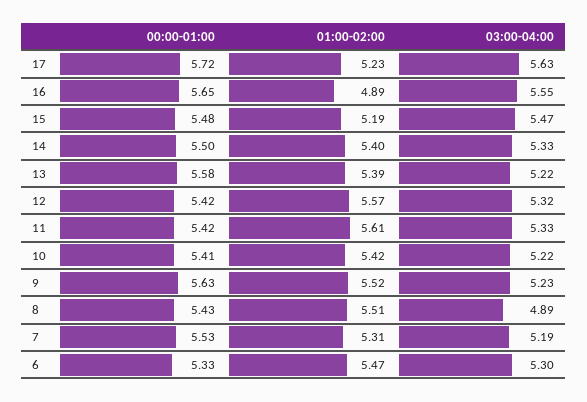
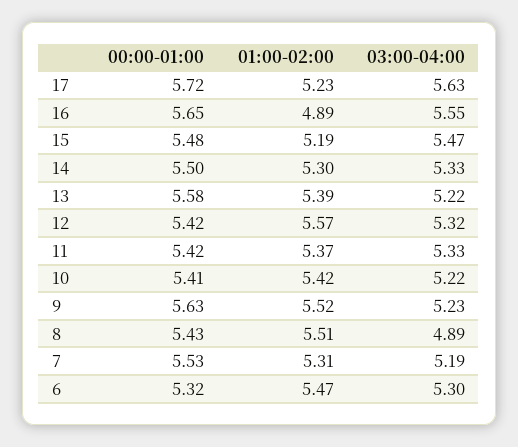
  {
    "00:00-01:00": {
      "17": 5.72,
      "16": 5.65,
      "15": 5.48,
      "14": 5.5,
      "13": 5.58,
      "12": 5.42,
      "11": 5.42,
      "10": 5.41,
      "9": 5.63,
      "8": 5.43,
      "7": 5.53,
-     "6": 5.33
+     "6": 5.32
    },
    "01:00-02:00": {
      "17": 5.23,
      "16": 4.89,
      "15": 5.19,
-     "14": 5.4,
+     "14": 5.3,
      "13": 5.39,
      "12": 5.57,
-     "11": 5.61,
+     "11": 5.37,
      "10": 5.42,
      "9": 5.52,
      "8": 5.51,
      "7": 5.31,
      "6": 5.47
    },
    "03:00-04:00": {
      "17": 5.63,
      "16": 5.55,
      "15": 5.47,
      "14": 5.33,
      "13": 5.22,
      "12": 5.32,
      "11": 5.33,
      "10": 5.22,
      "9": 5.23,
      "8": 4.89,
      "7": 5.19,
      "6": 5.3
    }
  }

